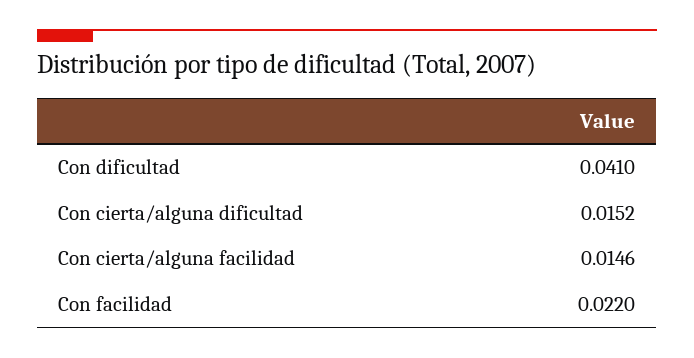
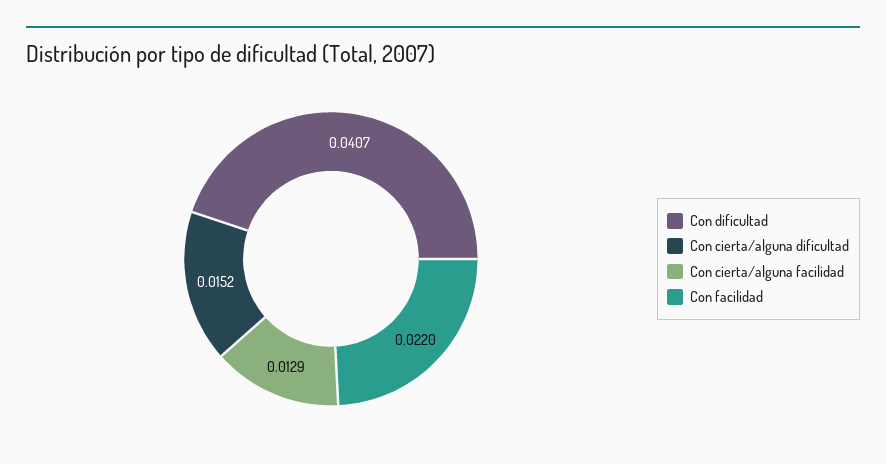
  {
-   "Con dificultad": 0.041,
+   "Con dificultad": 0.0407,
    "Con cierta/alguna dificultad": 0.0152,
-   "Con cierta/alguna facilidad": 0.0146,
+   "Con cierta/alguna facilidad": 0.0129,
    "Con facilidad": 0.022
  }

